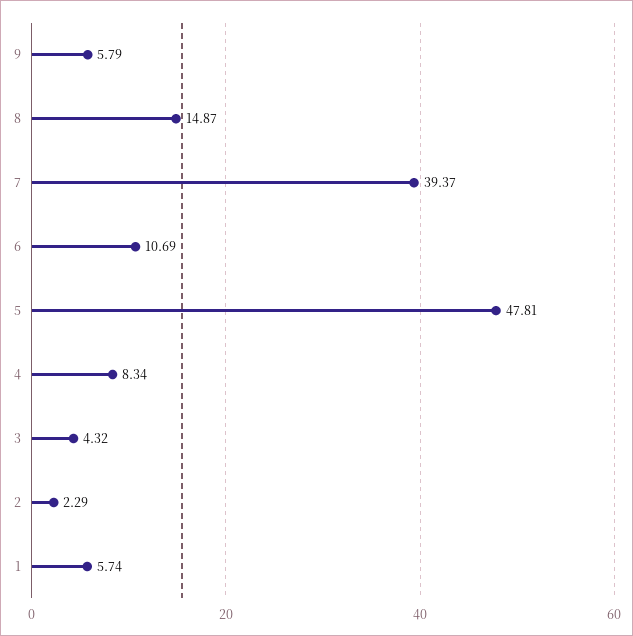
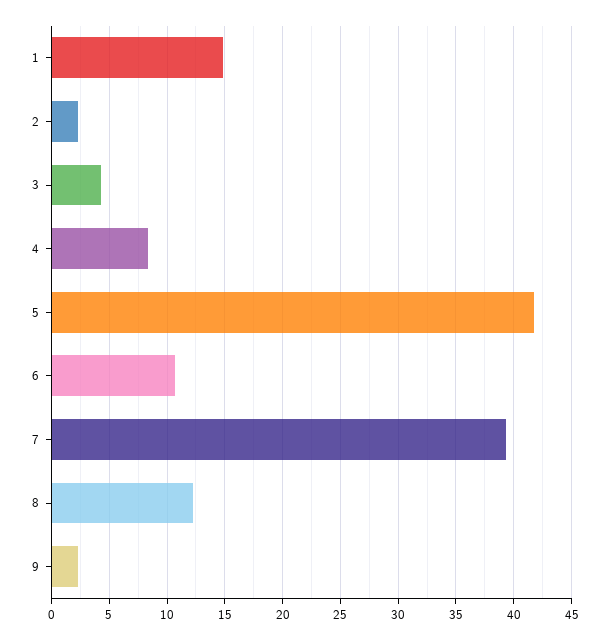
  {
-   "9": 5.79,
+   "9": 2,
-   "8": 14.87,
+   "8": 12,
    "7": 39.37,
    "6": 10.69,
-   "5": 47.81,
+   "5": 42,
    "4": 8.34,
    "3": 4.32,
    "2": 2.29,
-   "1": 5.74
+   "1": 15
  }

